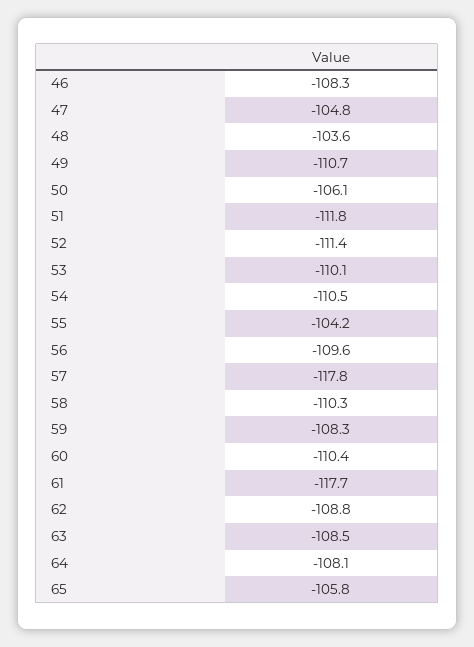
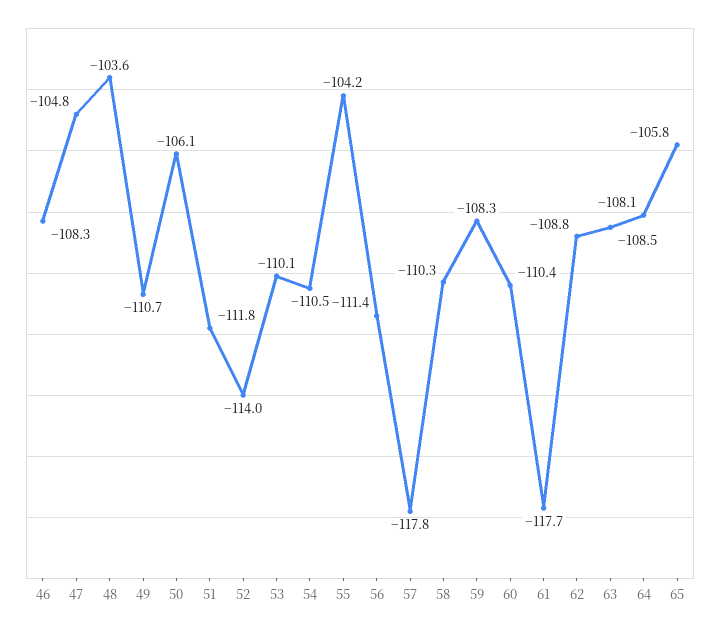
  {
    "46": -108.3,
    "47": -104.8,
    "48": -103.6,
    "49": -110.7,
    "50": -106.1,
    "51": -111.8,
-   "52": -111.4,
+   "52": -114,
    "53": -110.1,
    "54": -110.5,
    "55": -104.2,
-   "56": -109.6,
+   "56": -111.4,
    "57": -117.8,
    "58": -110.3,
    "59": -108.3,
    "60": -110.4,
    "61": -117.7,
    "62": -108.8,
    "63": -108.5,
    "64": -108.1,
    "65": -105.8
  }

